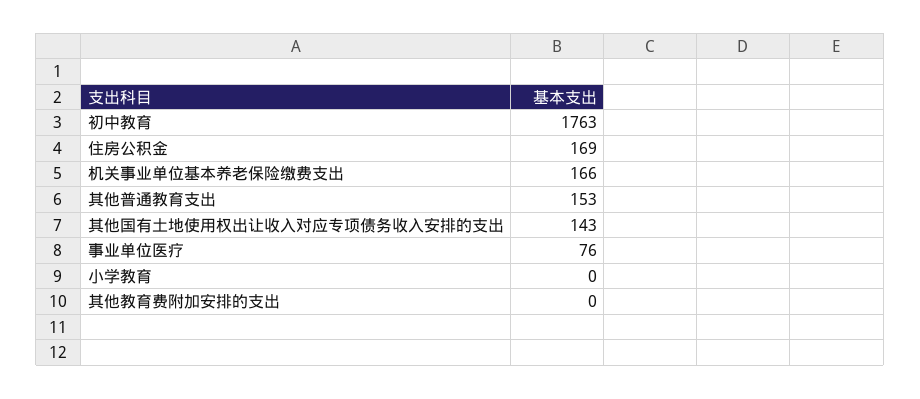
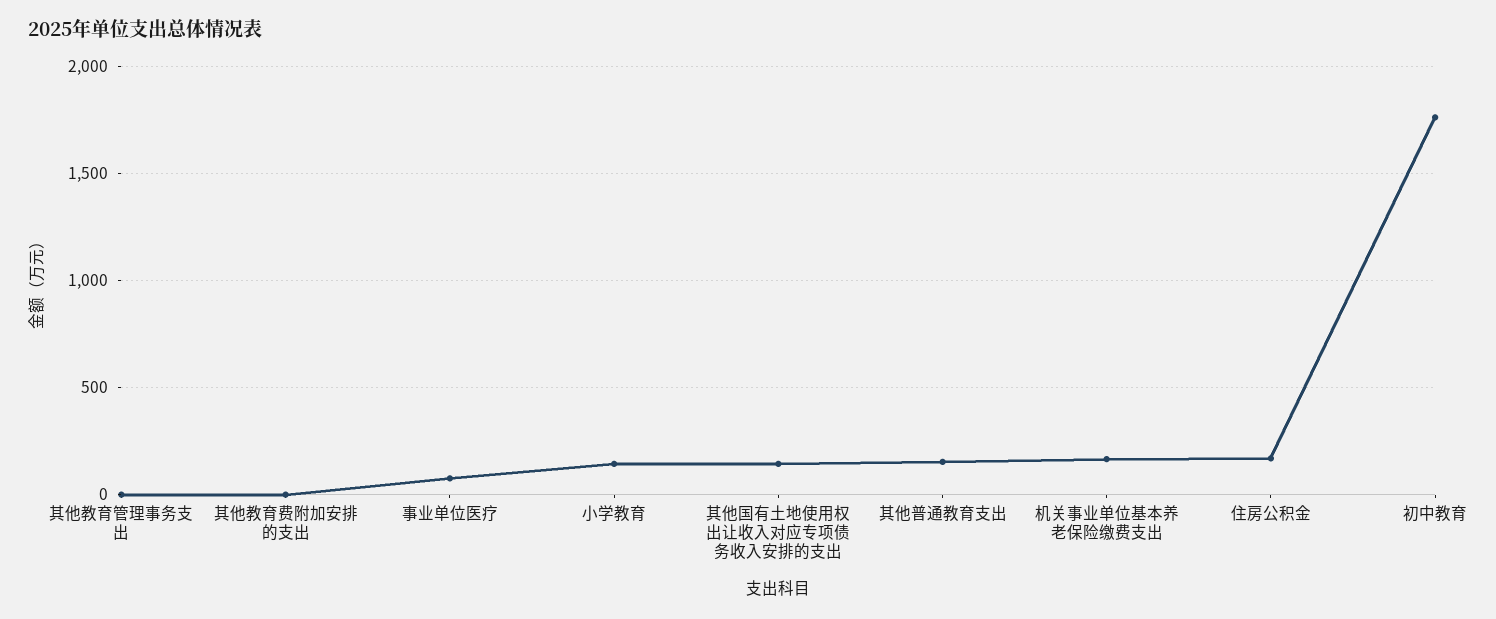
  {
    "初中教育": 1763,
    "住房公积金": 169,
    "机关事业单位基本养老保险缴费支出": 166,
    "其他普通教育支出": 153,
    "其他国有土地使用权出让收入对应专项债务收入安排的支出": 143,
    "事业单位医疗": 76,
-   "小学教育": 0,
+   "小学教育": 150,
-   "其他教育费附加安排的支出": 0
+   "其他教育费附加安排的支出": 0,
+   "其他教育管理事务支出": 0
  }

